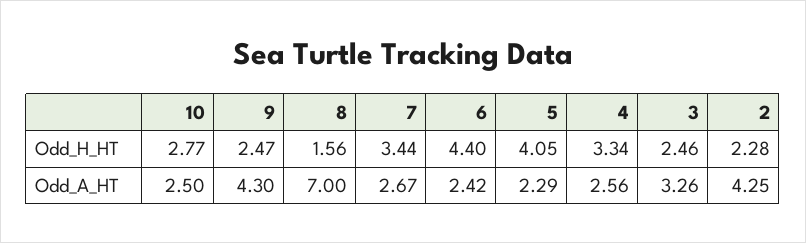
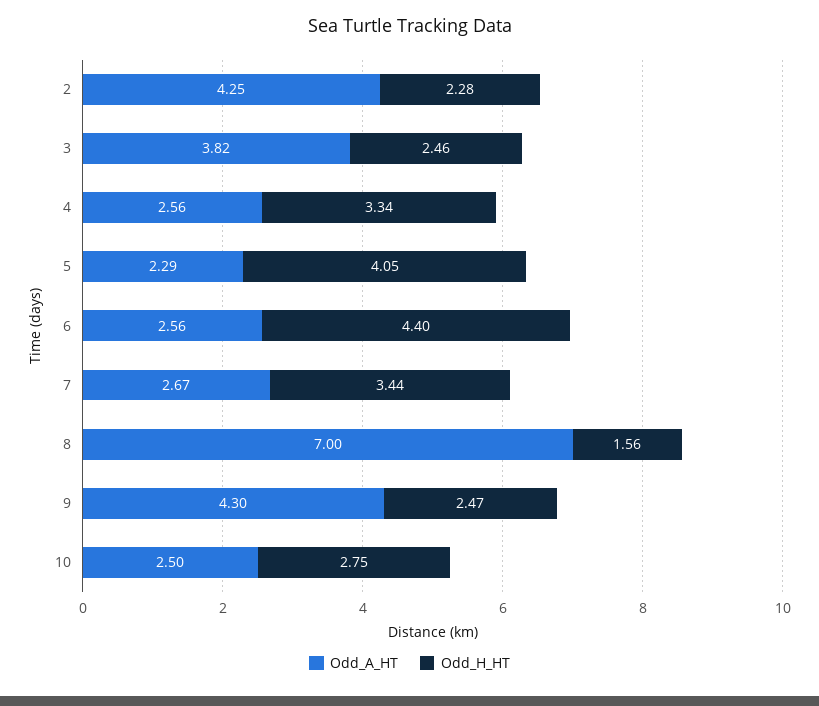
  {
    "Odd_H_HT": {
-     "10": 2.77,
+     "10": 2.75,
      "9": 2.47,
      "8": 1.56,
      "7": 3.44,
      "6": 4.4,
      "5": 4.05,
      "4": 3.34,
      "3": 2.46,
      "2": 2.28
    },
    "Odd_A_HT": {
      "10": 2.5,
      "9": 4.3,
      "8": 7,
      "7": 2.67,
-     "6": 2.42,
+     "6": 2.56,
      "5": 2.29,
      "4": 2.56,
-     "3": 3.26,
+     "3": 3.82,
      "2": 4.25
    }
  }

